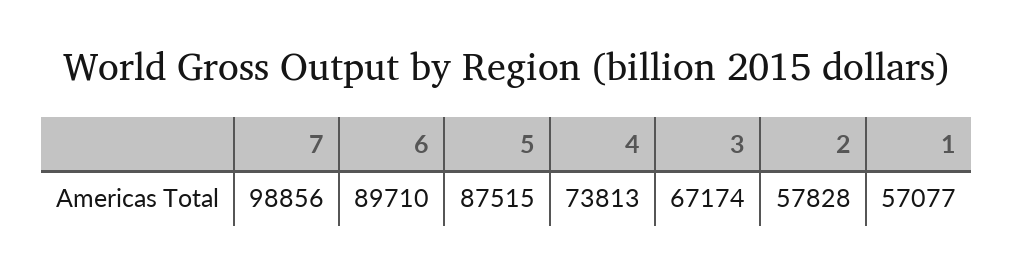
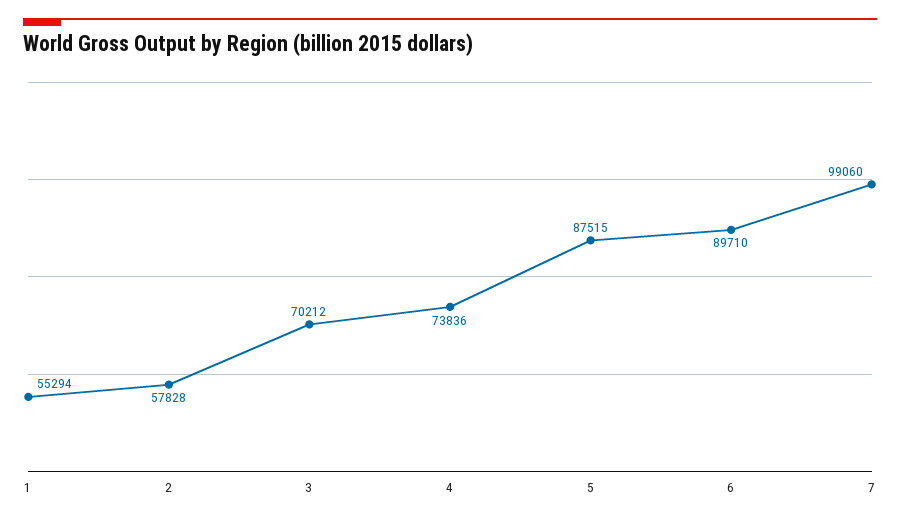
  {
-   "7": 98856,
+   "7": 99060,
    "6": 89710,
    "5": 87515,
-   "4": 73813,
+   "4": 73836,
-   "3": 67174,
+   "3": 70212,
    "2": 57828,
-   "1": 57077
+   "1": 55294
  }

